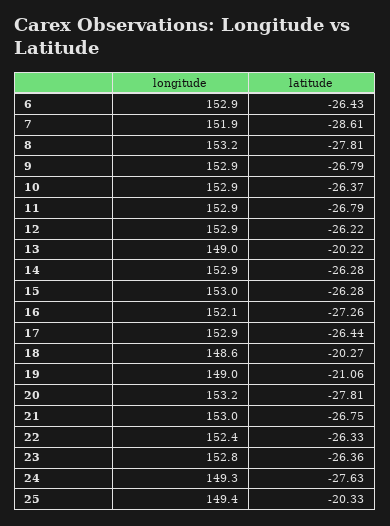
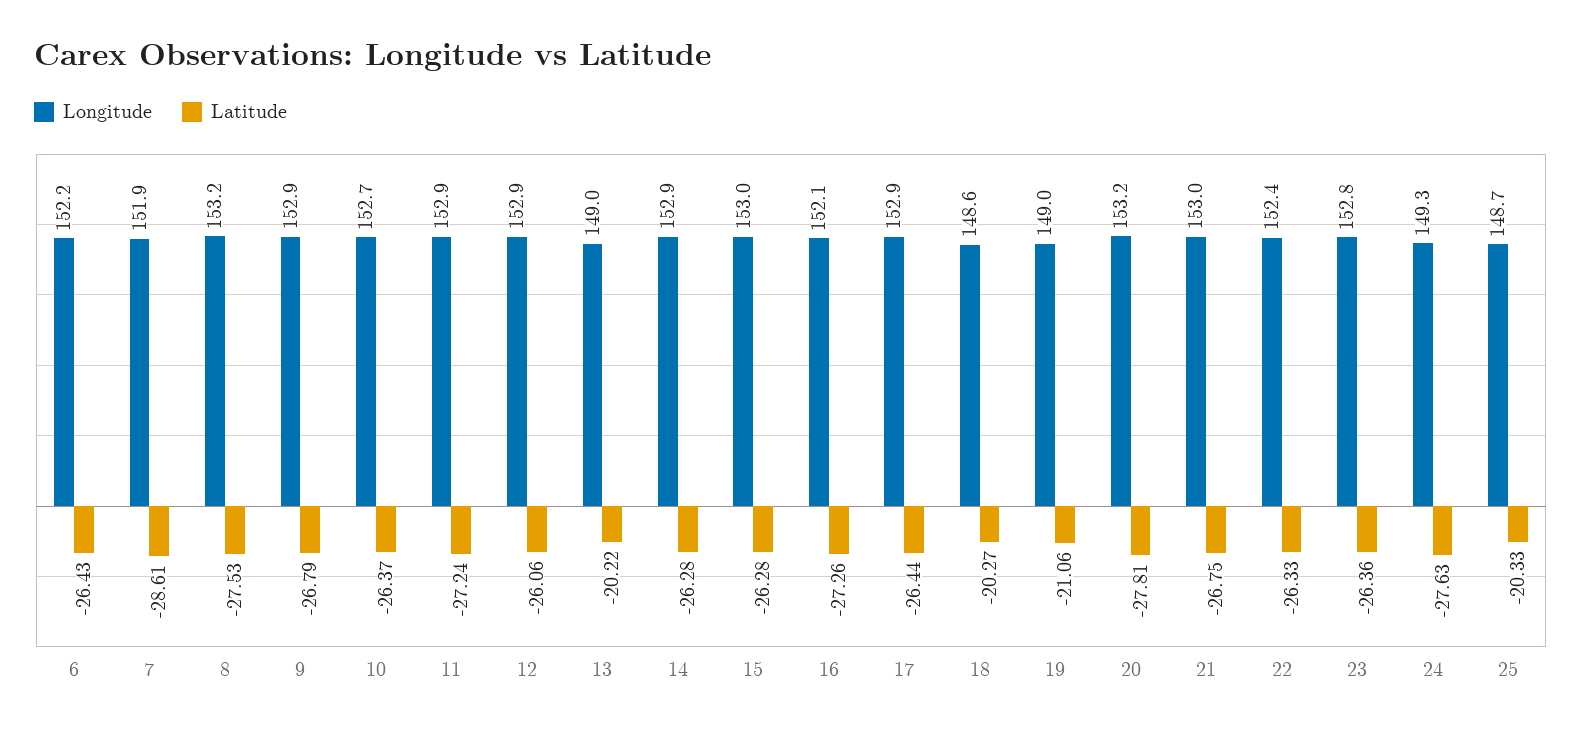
  {
    "longitude": {
-     "6": 152.9,
+     "6": 152.2,
      "7": 151.9,
      "8": 153.2,
      "9": 152.9,
-     "10": 152.9,
+     "10": 152.7,
      "11": 152.9,
      "12": 152.9,
      "13": 149,
      "14": 152.9,
      "15": 153,
      "16": 152.1,
      "17": 152.9,
      "18": 148.6,
      "19": 149,
      "20": 153.2,
      "21": 153,
      "22": 152.4,
      "23": 152.8,
      "24": 149.3,
-     "25": 149.4
+     "25": 148.7
    },
    "latitude": {
      "6": -26.43,
      "7": -28.61,
-     "8": -27.81,
+     "8": -27.53,
      "9": -26.79,
      "10": -26.37,
-     "11": -26.79,
+     "11": -27.24,
-     "12": -26.22,
+     "12": -26.06,
      "13": -20.22,
      "14": -26.28,
      "15": -26.28,
      "16": -27.26,
      "17": -26.44,
      "18": -20.27,
      "19": -21.06,
      "20": -27.81,
      "21": -26.75,
      "22": -26.33,
      "23": -26.36,
      "24": -27.63,
      "25": -20.33
    }
  }

